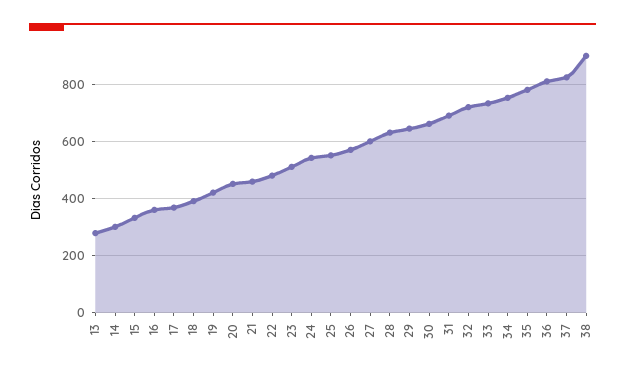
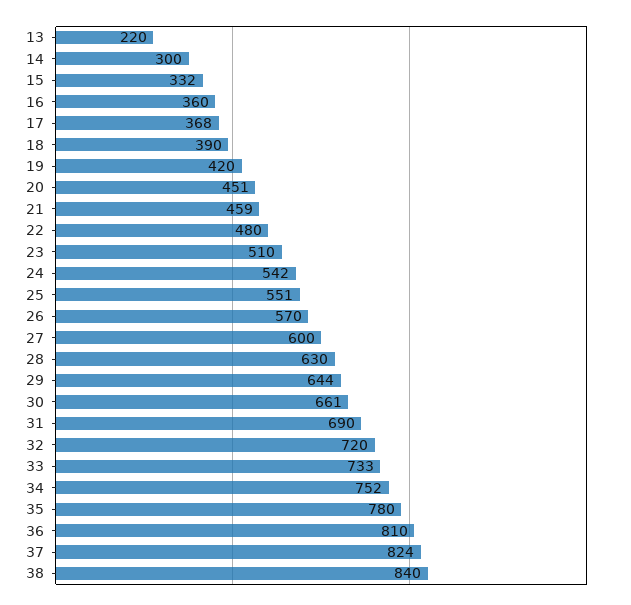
  {
-   "13": 275,
+   "13": 220,
    "14": 300,
    "15": 332,
    "16": 360,
    "17": 368,
    "18": 390,
    "19": 420,
    "20": 451,
    "21": 459,
    "22": 480,
    "23": 510,
    "24": 542,
    "25": 551,
    "26": 570,
    "27": 600,
    "28": 630,
    "29": 644,
    "30": 661,
    "31": 690,
    "32": 720,
    "33": 733,
    "34": 752,
    "35": 780,
    "36": 810,
    "37": 824,
-   "38": 900
+   "38": 840
  }

